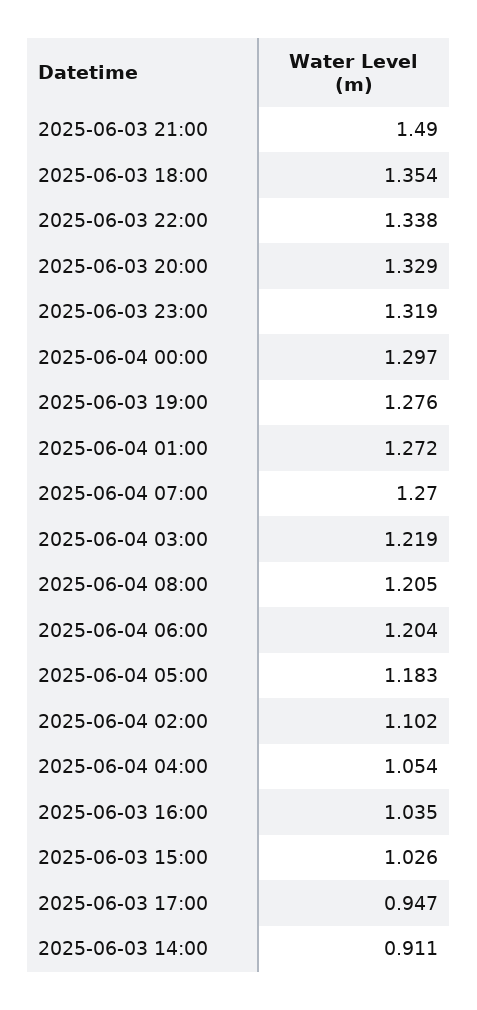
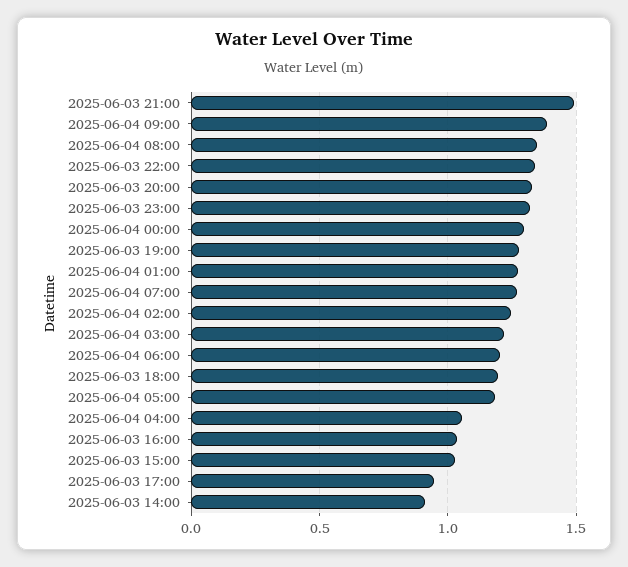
  {
    "2025-06-03 21:00": 1.49,
-   "2025-06-03 18:00": 1.354,
+   "2025-06-03 18:00": 1.2,
    "2025-06-03 22:00": 1.338,
    "2025-06-03 20:00": 1.329,
    "2025-06-03 23:00": 1.319,
    "2025-06-04 00:00": 1.297,
    "2025-06-03 19:00": 1.276,
    "2025-06-04 01:00": 1.272,
    "2025-06-04 07:00": 1.27,
    "2025-06-04 03:00": 1.219,
-   "2025-06-04 08:00": 1.205,
+   "2025-06-04 08:00": 1.35,
    "2025-06-04 06:00": 1.204,
    "2025-06-04 05:00": 1.183,
-   "2025-06-04 02:00": 1.102,
+   "2025-06-04 02:00": 1.25,
    "2025-06-04 04:00": 1.054,
    "2025-06-03 16:00": 1.035,
    "2025-06-03 15:00": 1.026,
    "2025-06-03 17:00": 0.947,
-   "2025-06-03 14:00": 0.911
+   "2025-06-03 14:00": 0.911,
+   "2025-06-04 09:00": 1.4
  }

